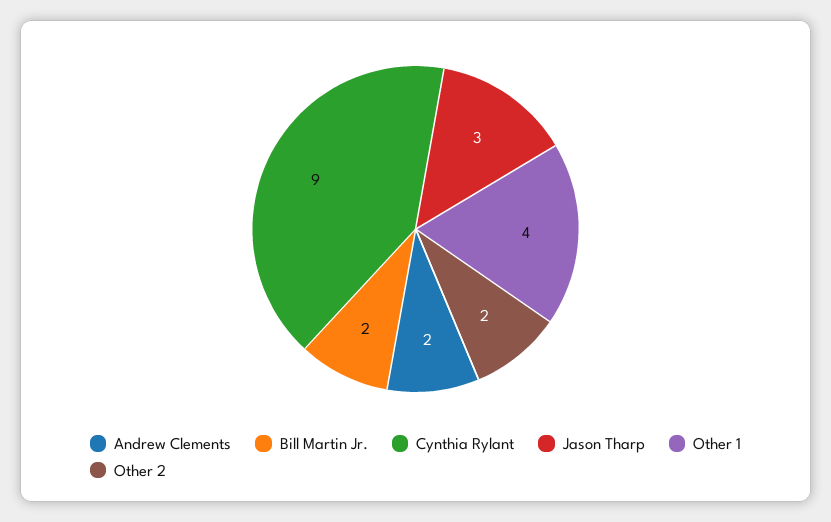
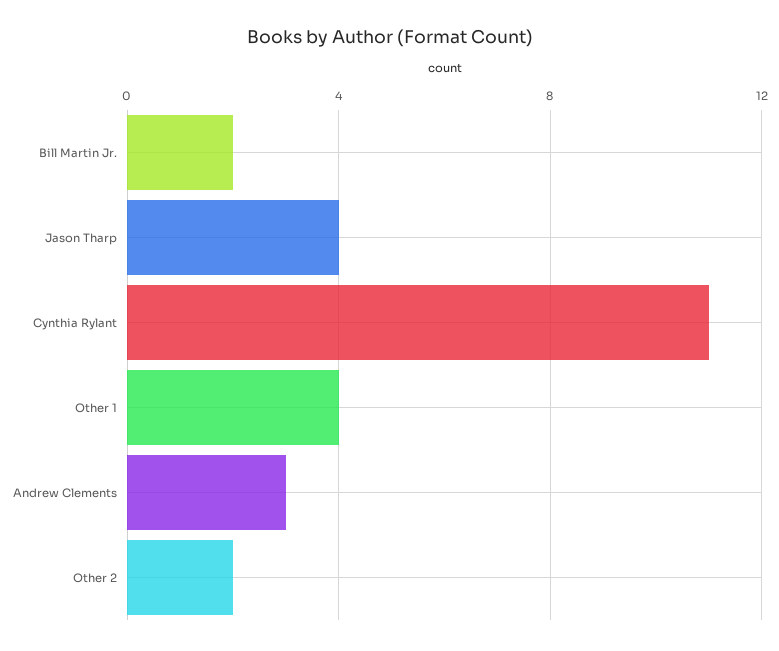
  {
-   "Andrew Clements": 2,
+   "Andrew Clements": 3,
    "Bill Martin Jr.": 2,
-   "Cynthia Rylant": 9,
+   "Cynthia Rylant": 11,
-   "Jason Tharp": 3,
+   "Jason Tharp": 4,
    "Other 1": 4,
    "Other 2": 2
  }

